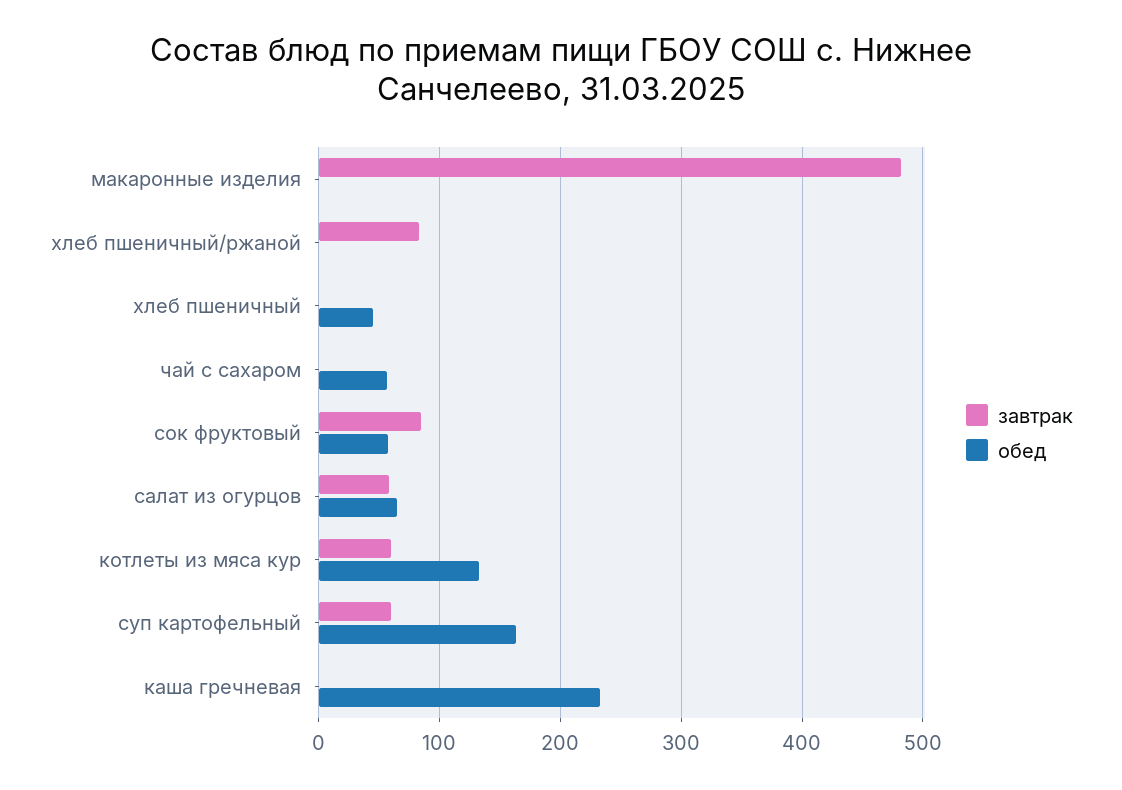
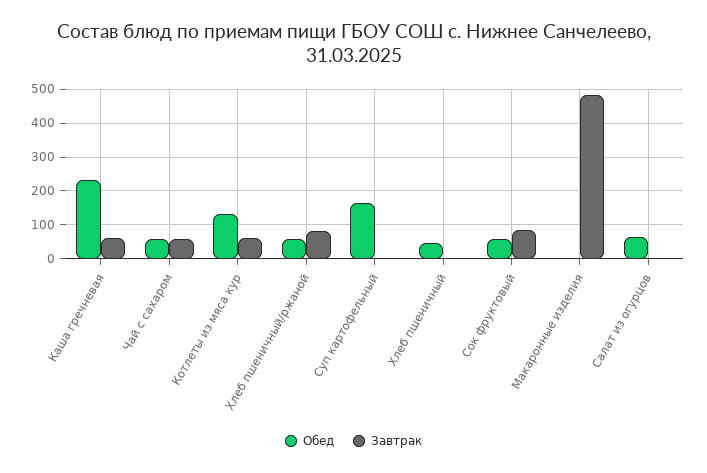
  {
    "завтрак": {
      "макаронные изделия": 480,
      "хлеб пшеничный/ржаной": 80,
      "хлеб пшеничный": 0,
-     "чай с сахаром": 0,
+     "чай с сахаром": 60,
      "сок фруктовый": 90,
-     "салат из огурцов": 60,
+     "салат из огурцов": 0,
      "котлеты из мяса кур": 60,
-     "суп картофельный": 60,
+     "суп картофельный": 0,
-     "каша гречневая": 0
+     "каша гречневая": 60
    },
    "обед": {
      "макаронные изделия": 0,
-     "хлеб пшеничный/ржаной": 0,
+     "хлеб пшеничный/ржаной": 60,
      "хлеб пшеничный": 50,
      "чай с сахаром": 60,
      "сок фруктовый": 60,
      "салат из огурцов": 60,
      "котлеты из мяса кур": 130,
      "суп картофельный": 160,
      "каша гречневая": 230
    }
  }

